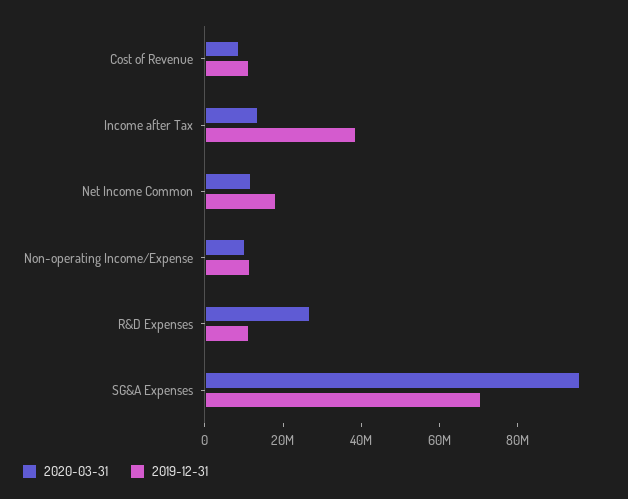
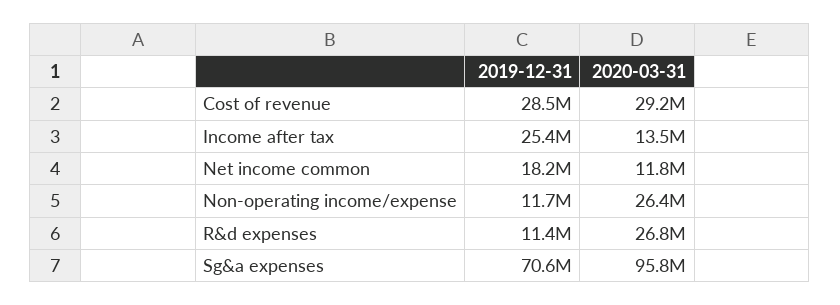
  {
    "2020-03-31": {
-     "Cost of Revenue": 10000000,
+     "Cost of Revenue": 29200000,
      "Income after Tax": 13500000,
      "Net Income Common": 11800000,
-     "Non-operating Income/Expense": 10000000,
+     "Non-operating Income/Expense": 26400000,
      "R&D Expenses": 26800000,
      "SG&A Expenses": 95800000
    },
    "2019-12-31": {
-     "Cost of Revenue": 10000000,
+     "Cost of Revenue": 28500000,
-     "Income after Tax": 40000000,
+     "Income after Tax": 25400000,
      "Net Income Common": 18200000,
      "Non-operating Income/Expense": 11700000,
      "R&D Expenses": 11400000,
      "SG&A Expenses": 70600000
    }
  }

